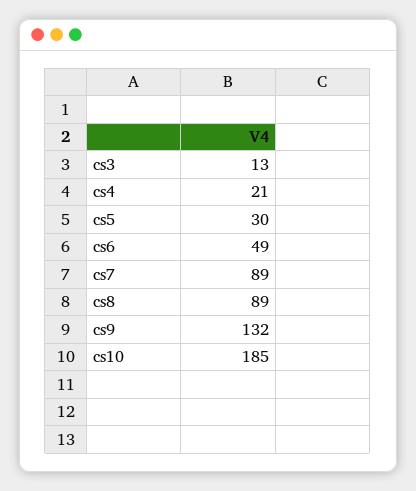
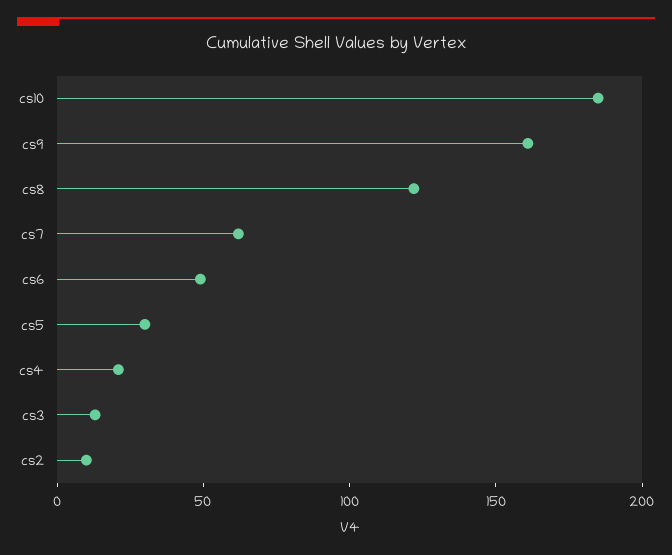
  {
    "cs3": 13,
    "cs4": 21,
    "cs5": 30,
    "cs6": 49,
-   "cs7": 89,
+   "cs7": 60,
-   "cs8": 89,
+   "cs8": 120,
-   "cs9": 132,
+   "cs9": 160,
-   "cs10": 185
+   "cs10": 185,
+   "cs2": 10
  }

